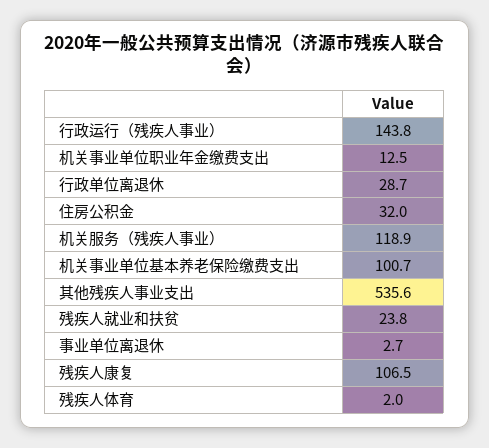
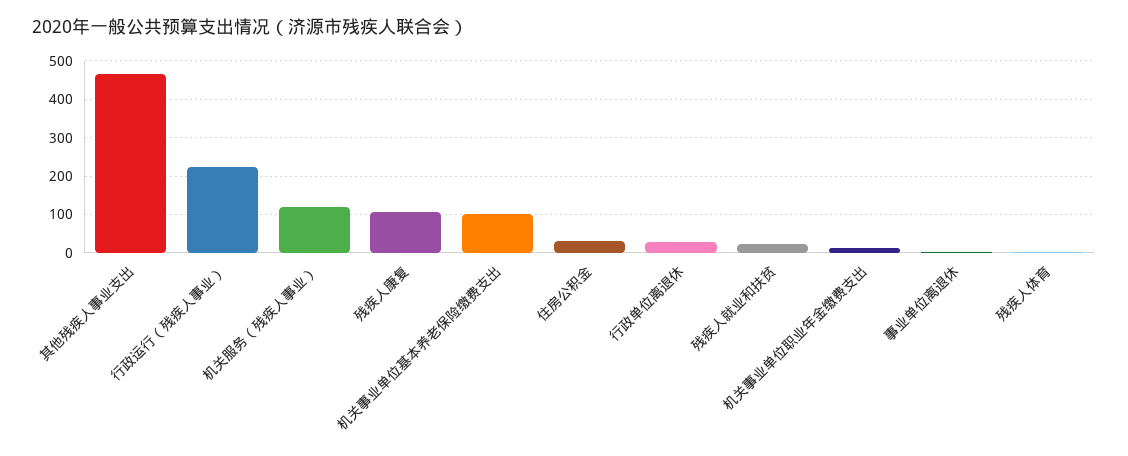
  {
-   "行政运行（残疾人事业）": 143.8,
+   "行政运行（残疾人事业）": 220,
    "机关事业单位职业年金缴费支出": 12.5,
    "行政单位离退休": 28.7,
    "住房公积金": 32,
    "机关服务（残疾人事业）": 118.9,
    "机关事业单位基本养老保险缴费支出": 100.7,
-   "其他残疾人事业支出": 535.6,
+   "其他残疾人事业支出": 460,
    "残疾人就业和扶贫": 23.8,
    "事业单位离退休": 2.7,
    "残疾人康复": 106.5,
    "残疾人体育": 2
  }

